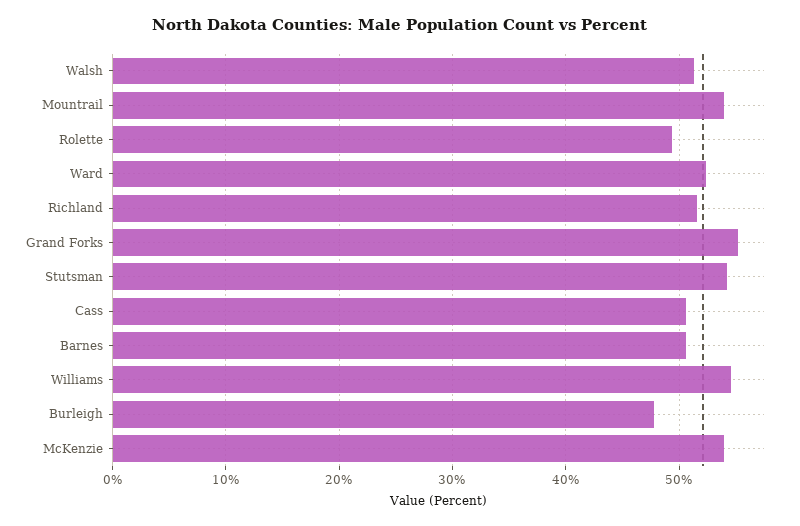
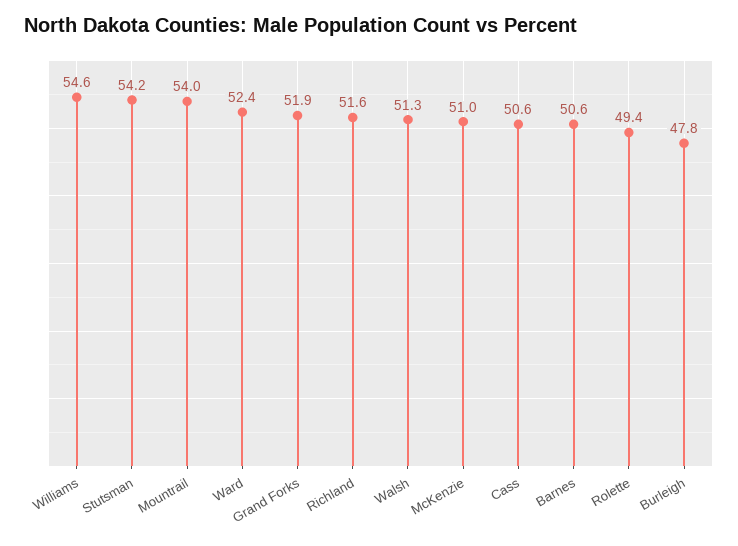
  {
    "Walsh": 51.3,
    "Mountrail": 54,
    "Rolette": 49.4,
    "Ward": 52.4,
    "Richland": 51.6,
-   "Grand Forks": 55,
+   "Grand Forks": 51.9,
    "Stutsman": 54.2,
    "Cass": 50.6,
    "Barnes": 50.6,
    "Williams": 54.6,
    "Burleigh": 47.8,
-   "McKenzie": 54
+   "McKenzie": 51
  }

